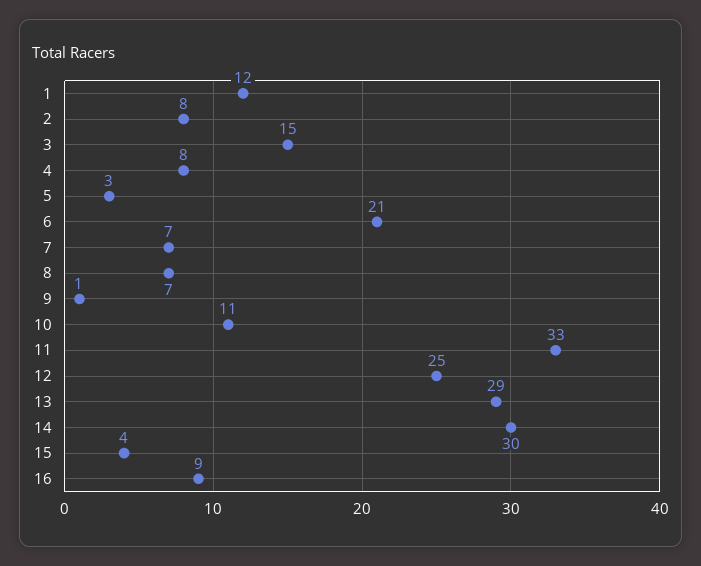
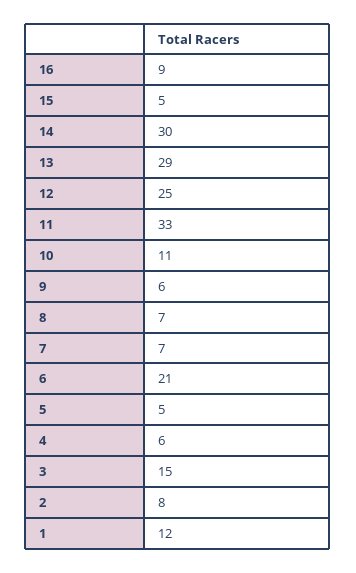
  {
    "1": 12,
    "2": 8,
    "3": 15,
-   "4": 8,
+   "4": 6,
-   "5": 3,
+   "5": 5,
    "6": 21,
    "7": 7,
    "8": 7,
-   "9": 1,
+   "9": 6,
    "10": 11,
    "11": 33,
    "12": 25,
    "13": 29,
    "14": 30,
-   "15": 4,
+   "15": 5,
    "16": 9
  }

